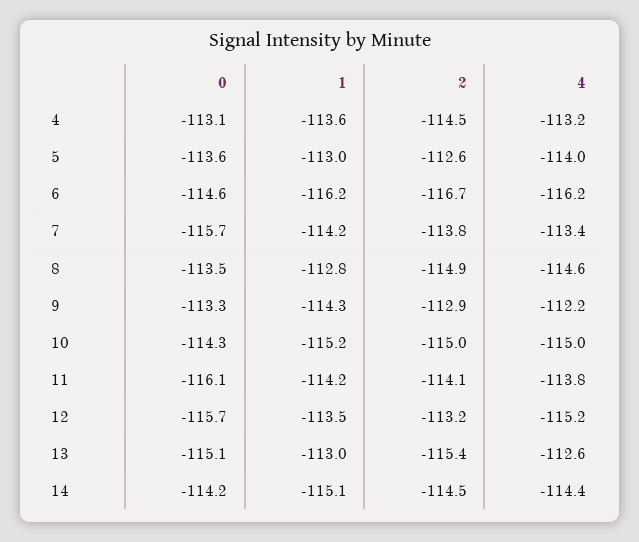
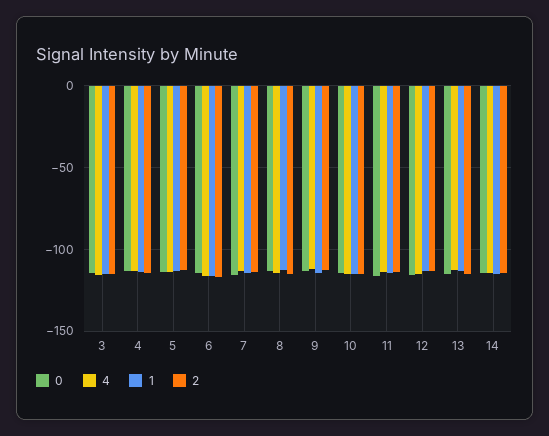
  {
    "0": {
      "4": -113.1,
      "5": -113.6,
      "6": -114.6,
      "7": -115.7,
      "8": -113.5,
      "9": -113.3,
      "10": -114.3,
      "11": -116.1,
      "12": -115.7,
      "13": -115.1,
-     "14": -114.2
+     "14": -114.2,
+     "3": -115
    },
    "1": {
      "4": -113.6,
      "5": -113,
      "6": -116.2,
      "7": -114.2,
      "8": -112.8,
      "9": -114.3,
      "10": -115.2,
      "11": -114.2,
      "12": -113.5,
      "13": -113,
-     "14": -115.1
+     "14": -115.1,
+     "3": -115
    },
    "2": {
      "4": -114.5,
      "5": -112.6,
      "6": -116.7,
      "7": -113.8,
      "8": -114.9,
      "9": -112.9,
      "10": -115,
      "11": -114.1,
      "12": -113.2,
      "13": -115.4,
-     "14": -114.5
+     "14": -114.5,
+     "3": -115
    },
    "4": {
      "4": -113.2,
      "5": -114,
      "6": -116.2,
      "7": -113.4,
      "8": -114.6,
      "9": -112.2,
      "10": -115,
      "11": -113.8,
      "12": -115.2,
      "13": -112.6,
-     "14": -114.4
+     "14": -114.4,
+     "3": -115
    }
  }

